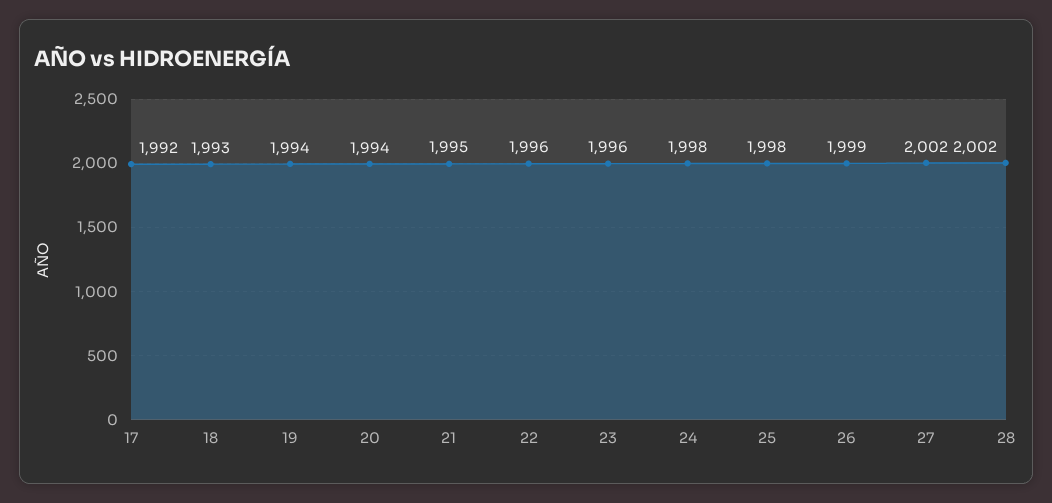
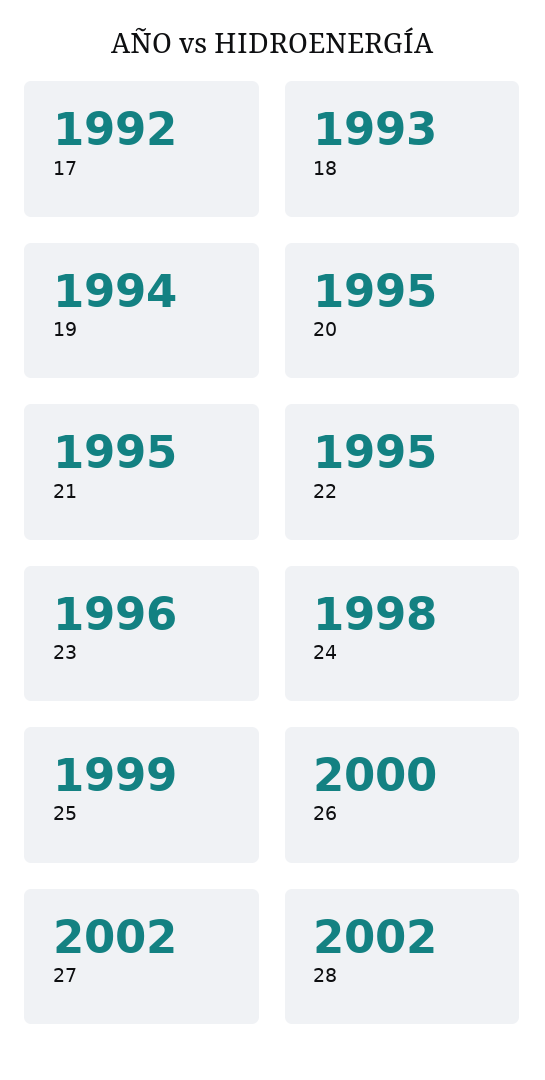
  {
    "17": 1992,
    "18": 1993,
    "19": 1994,
-   "20": 1994,
+   "20": 1995,
    "21": 1995,
-   "22": 1996,
+   "22": 1995,
    "23": 1996,
    "24": 1998,
-   "25": 1998,
+   "25": 1999,
-   "26": 1999,
+   "26": 2000,
    "27": 2002,
    "28": 2002
  }

